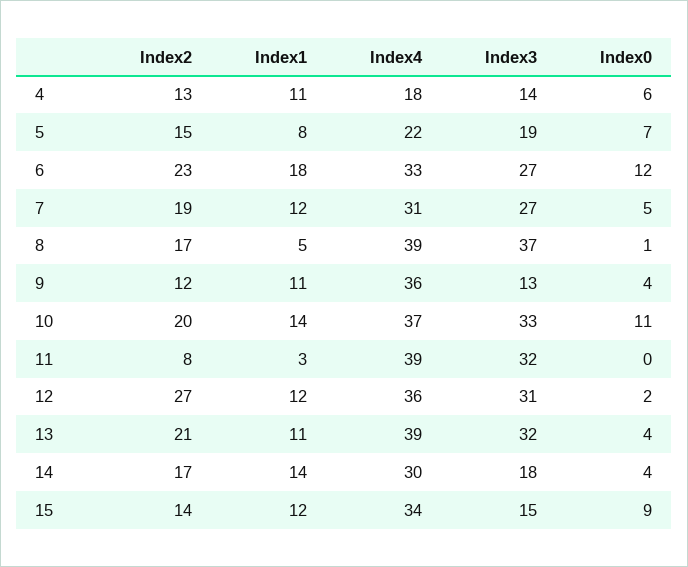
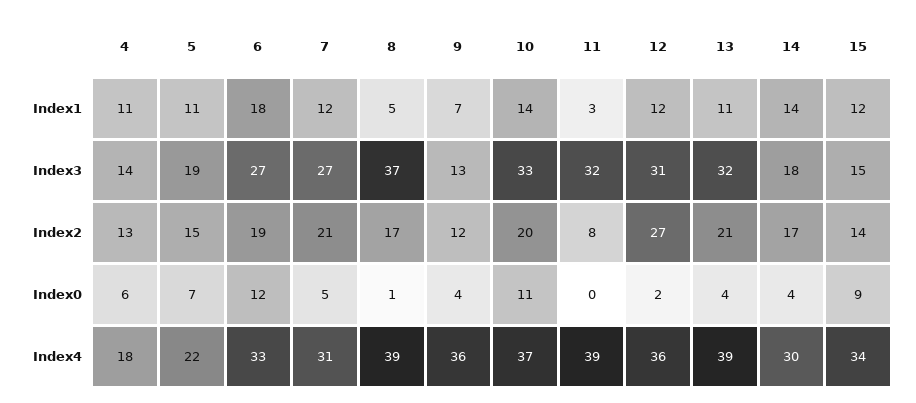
  {
    "Index2": {
      "4": 13,
      "5": 15,
-     "6": 23,
+     "6": 19,
-     "7": 19,
+     "7": 21,
      "8": 17,
      "9": 12,
      "10": 20,
      "11": 8,
      "12": 27,
      "13": 21,
      "14": 17,
      "15": 14
    },
    "Index1": {
      "4": 11,
-     "5": 8,
+     "5": 11,
      "6": 18,
      "7": 12,
      "8": 5,
-     "9": 11,
+     "9": 7,
      "10": 14,
      "11": 3,
      "12": 12,
      "13": 11,
      "14": 14,
      "15": 12
    },
    "Index4": {
      "4": 18,
      "5": 22,
      "6": 33,
      "7": 31,
      "8": 39,
      "9": 36,
      "10": 37,
      "11": 39,
      "12": 36,
      "13": 39,
      "14": 30,
      "15": 34
    },
    "Index3": {
      "4": 14,
      "5": 19,
      "6": 27,
      "7": 27,
      "8": 37,
      "9": 13,
      "10": 33,
      "11": 32,
      "12": 31,
      "13": 32,
      "14": 18,
      "15": 15
    },
    "Index0": {
      "4": 6,
      "5": 7,
      "6": 12,
      "7": 5,
      "8": 1,
      "9": 4,
      "10": 11,
      "11": 0,
      "12": 2,
      "13": 4,
      "14": 4,
      "15": 9
    }
  }

